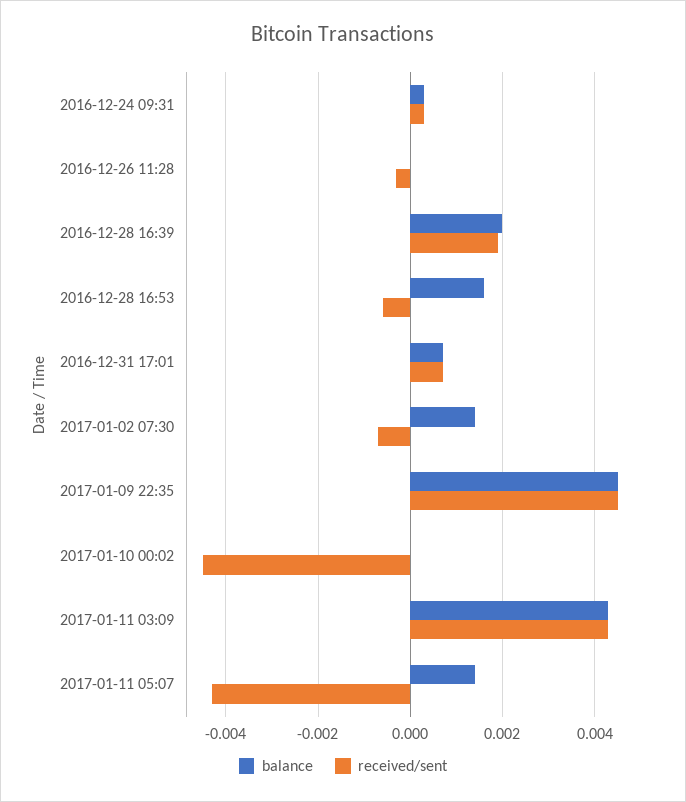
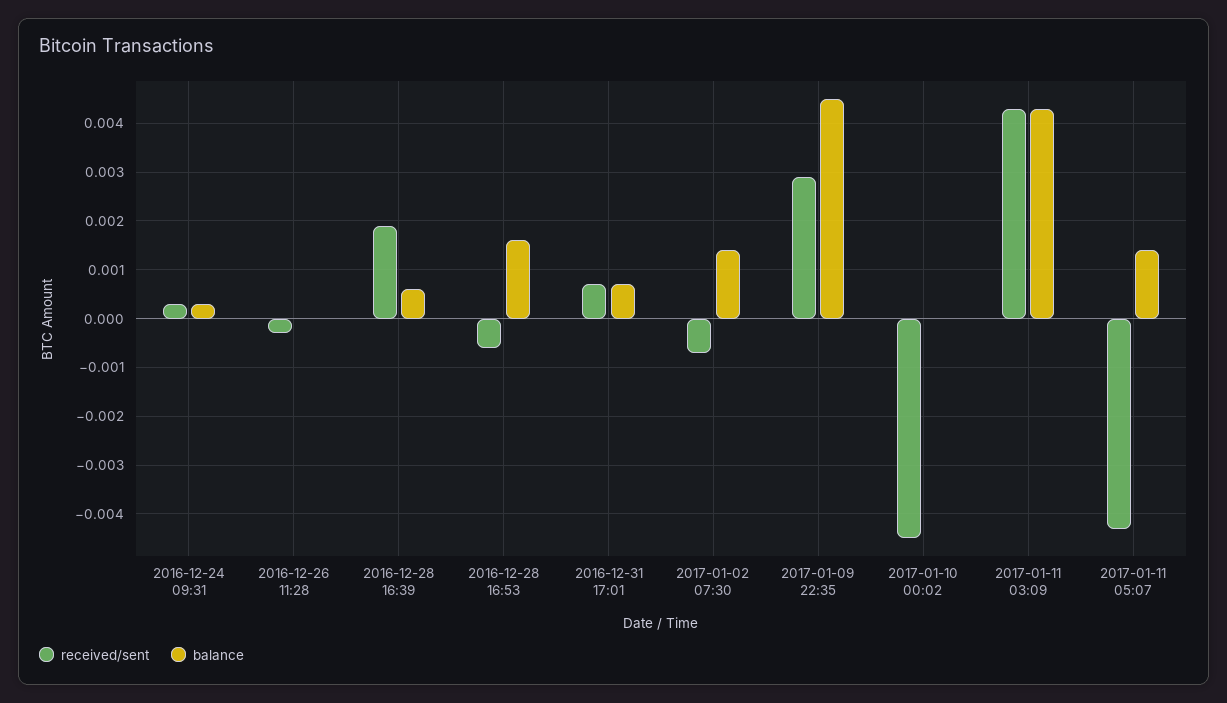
  {
    "balance": {
      "2016-12-24 09:31": 0.0005,
      "2016-12-26 11:28": 0,
-     "2016-12-28 16:39": 0.002,
+     "2016-12-28 16:39": 0.0005,
      "2016-12-28 16:53": 0.0015,
      "2016-12-31 17:01": 0.0005,
      "2017-01-02 07:30": 0.0015,
      "2017-01-09 22:35": 0.0045,
      "2017-01-10 00:02": 0,
      "2017-01-11 03:09": 0.0045,
      "2017-01-11 05:07": 0.0015
    },
    "received/sent": {
      "2016-12-24 09:31": 0.0005,
      "2016-12-26 11:28": -0.0005,
      "2016-12-28 16:39": 0.002,
      "2016-12-28 16:53": -0.0005,
      "2016-12-31 17:01": 0.0005,
      "2017-01-02 07:30": -0.0005,
-     "2017-01-09 22:35": 0.0045,
+     "2017-01-09 22:35": 0.003,
      "2017-01-10 00:02": -0.0045,
      "2017-01-11 03:09": 0.0045,
      "2017-01-11 05:07": -0.0045
    }
  }

